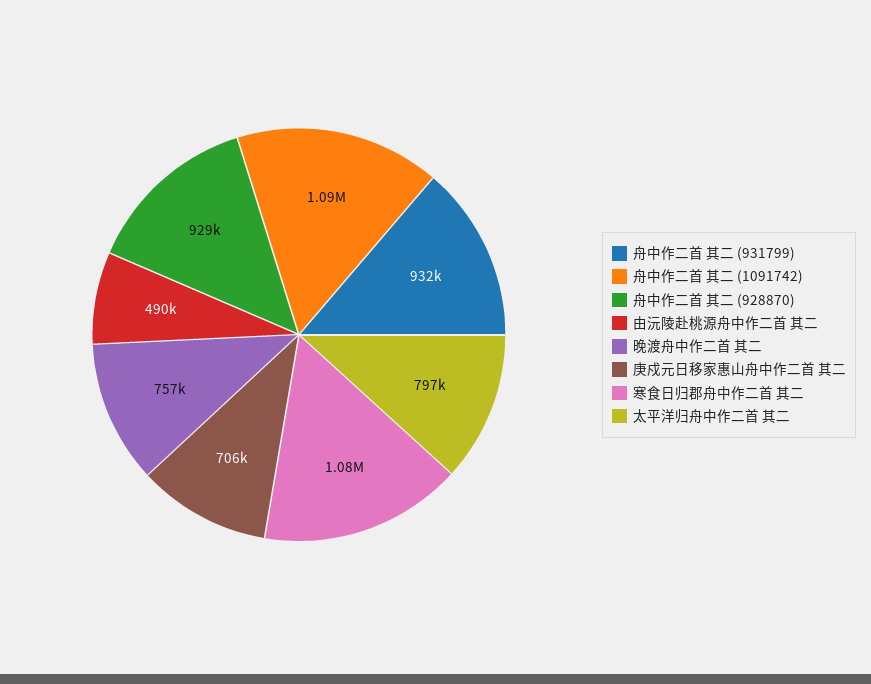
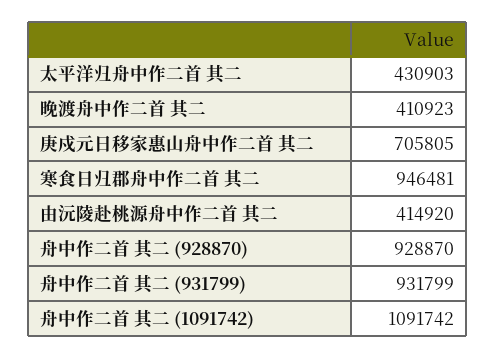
  {
    "舟中作二首 其二 (931799)": 931799,
    "舟中作二首 其二 (1091742)": 1091742,
    "舟中作二首 其二 (928870)": 928870,
-   "由沅陵赴桃源舟中作二首 其二": 490000,
+   "由沅陵赴桃源舟中作二首 其二": 414920,
-   "晚渡舟中作二首 其二": 757000,
+   "晚渡舟中作二首 其二": 410923,
    "庚戍元日移家惠山舟中作二首 其二": 705805,
-   "寒食日归郡舟中作二首 其二": 1080000,
+   "寒食日归郡舟中作二首 其二": 946481,
-   "太平洋归舟中作二首 其二": 797000
+   "太平洋归舟中作二首 其二": 430903
  }

